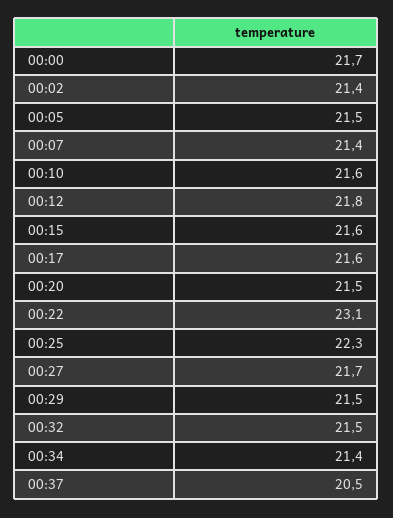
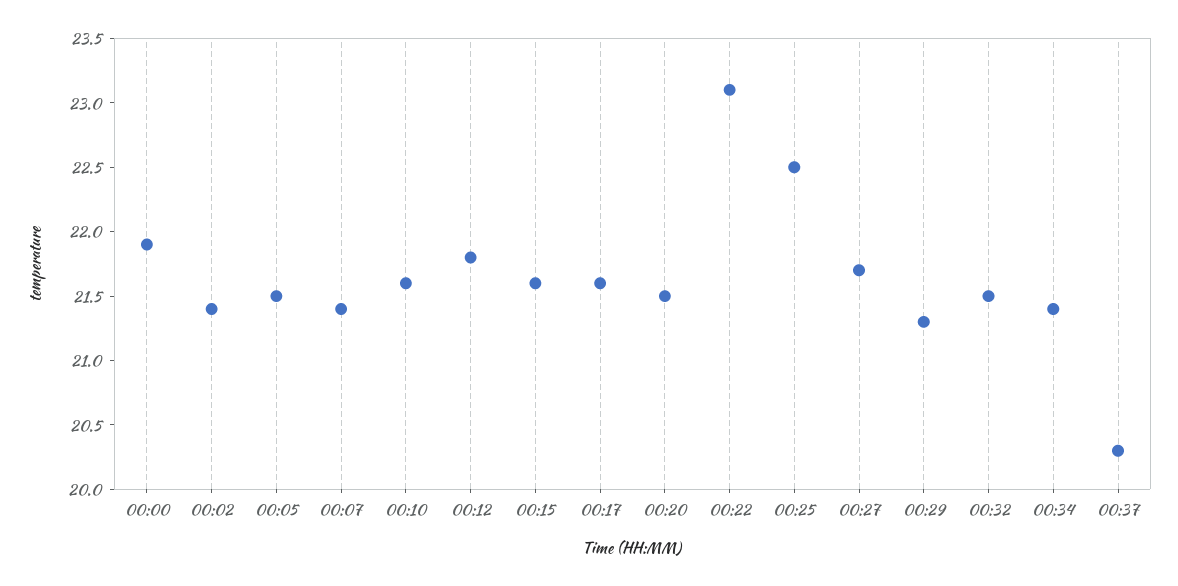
  {
-   "00:00": 21.7,
+   "00:00": 21.9,
    "00:02": 21.4,
    "00:05": 21.5,
    "00:07": 21.4,
    "00:10": 21.6,
    "00:12": 21.8,
    "00:15": 21.6,
    "00:17": 21.6,
    "00:20": 21.5,
    "00:22": 23.1,
-   "00:25": 22.3,
+   "00:25": 22.5,
    "00:27": 21.7,
-   "00:29": 21.5,
+   "00:29": 21.3,
    "00:32": 21.5,
    "00:34": 21.4,
-   "00:37": 20.5
+   "00:37": 20.3
  }

